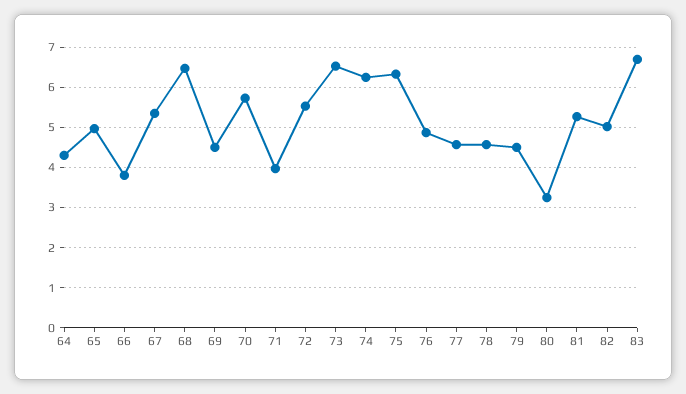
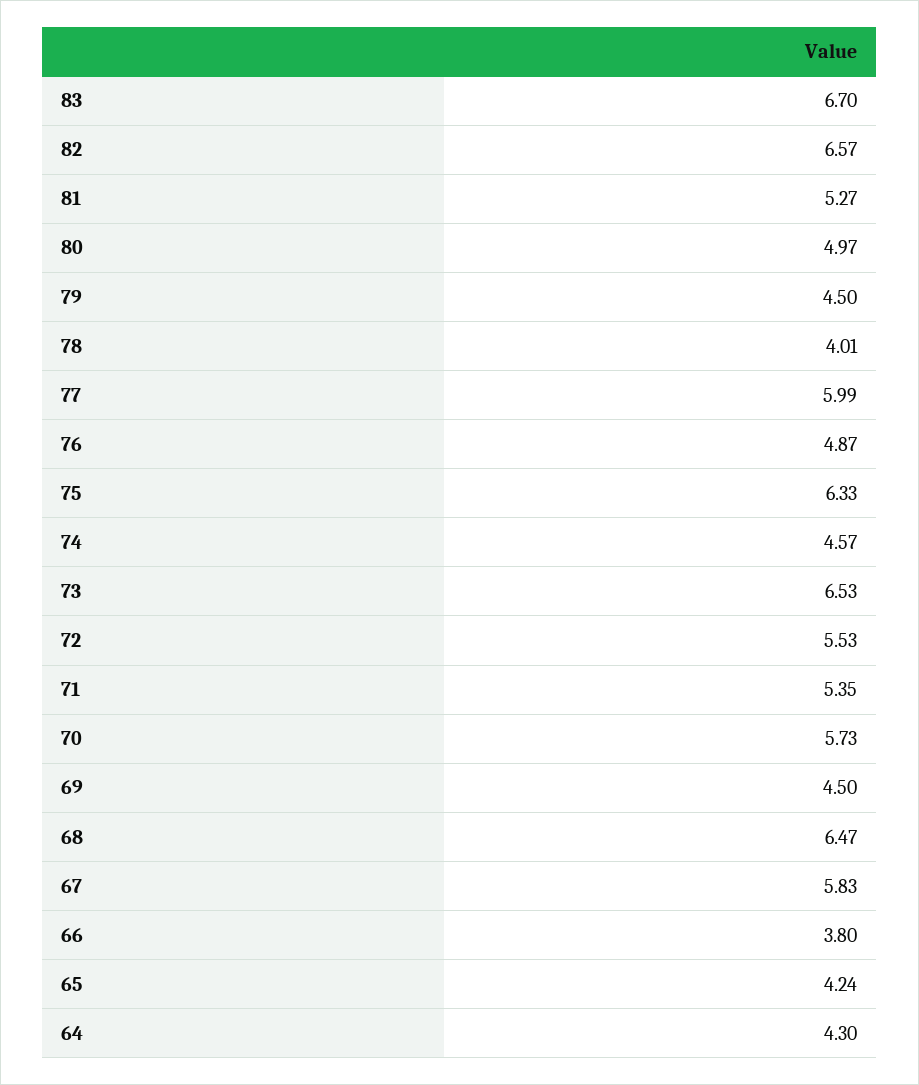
  {
    "64": 4.3,
-   "65": 5,
+   "65": 4.24,
    "66": 3.8,
-   "67": 5.4,
+   "67": 5.83,
    "68": 6.47,
    "69": 4.5,
    "70": 5.73,
-   "71": 4,
+   "71": 5.35,
    "72": 5.53,
    "73": 6.53,
-   "74": 6.2,
+   "74": 4.57,
    "75": 6.33,
    "76": 4.87,
-   "77": 4.6,
+   "77": 5.99,
-   "78": 4.6,
+   "78": 4.01,
    "79": 4.5,
-   "80": 3.2,
+   "80": 4.97,
    "81": 5.27,
-   "82": 5,
+   "82": 6.57,
    "83": 6.7
  }

